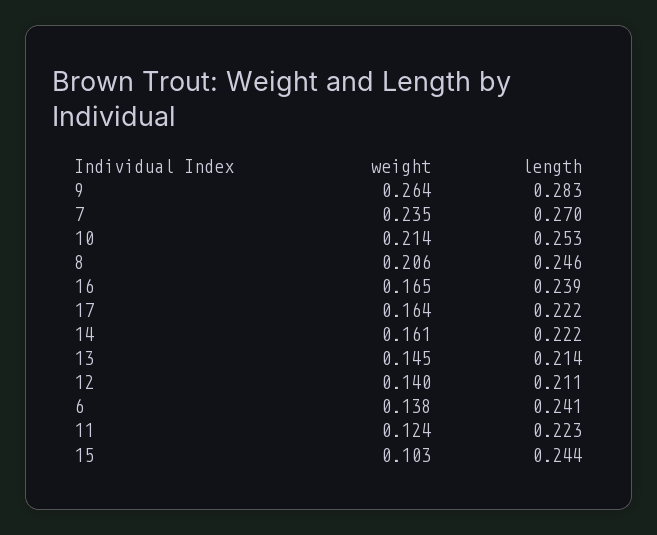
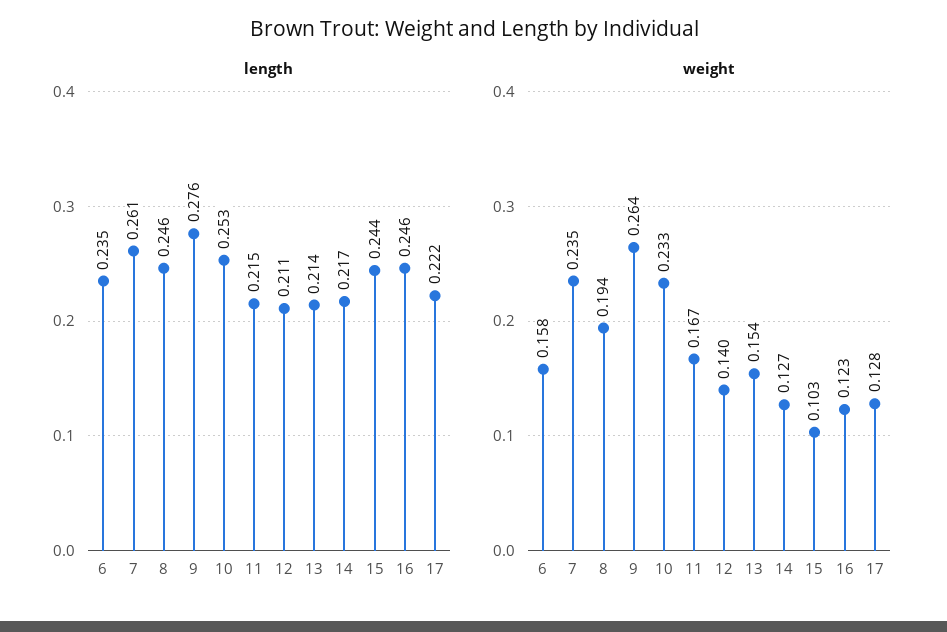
  {
    "weight": {
      "9": 0.264,
      "7": 0.235,
-     "10": 0.214,
+     "10": 0.233,
-     "8": 0.206,
+     "8": 0.194,
-     "16": 0.165,
+     "16": 0.123,
-     "17": 0.164,
+     "17": 0.128,
-     "14": 0.161,
+     "14": 0.127,
-     "13": 0.145,
+     "13": 0.154,
      "12": 0.14,
-     "6": 0.138,
+     "6": 0.158,
-     "11": 0.124,
+     "11": 0.167,
      "15": 0.103
    },
    "length": {
-     "9": 0.283,
+     "9": 0.276,
-     "7": 0.27,
+     "7": 0.261,
      "10": 0.253,
      "8": 0.246,
-     "16": 0.239,
+     "16": 0.246,
      "17": 0.222,
-     "14": 0.222,
+     "14": 0.217,
      "13": 0.214,
      "12": 0.211,
-     "6": 0.241,
+     "6": 0.235,
-     "11": 0.223,
+     "11": 0.215,
      "15": 0.244
    }
  }

